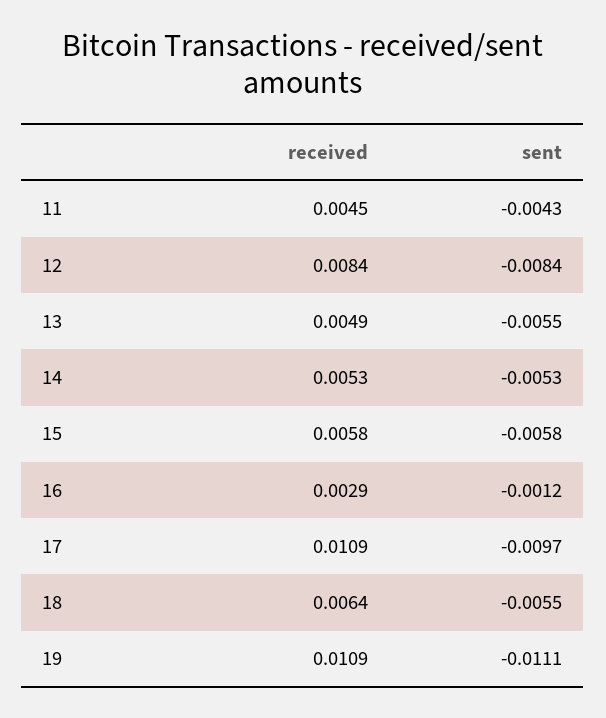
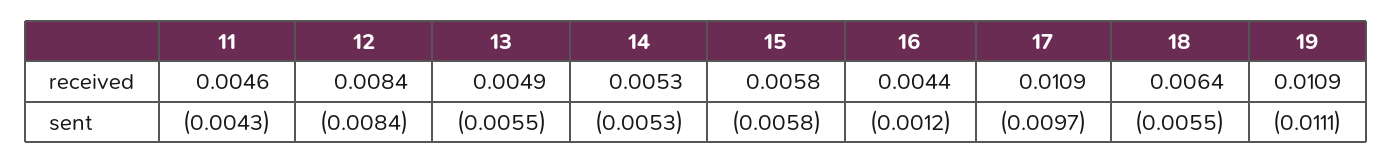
  {
    "received": {
-     "11": 0.0045,
+     "11": 0.0046,
      "12": 0.0084,
      "13": 0.0049,
      "14": 0.0053,
      "15": 0.0058,
-     "16": 0.0029,
+     "16": 0.0044,
      "17": 0.0109,
      "18": 0.0064,
      "19": 0.0109
    },
    "sent": {
      "11": -0.0043,
      "12": -0.0084,
      "13": -0.0055,
      "14": -0.0053,
      "15": -0.0058,
      "16": -0.0012,
      "17": -0.0097,
      "18": -0.0055,
      "19": -0.0111
    }
  }

